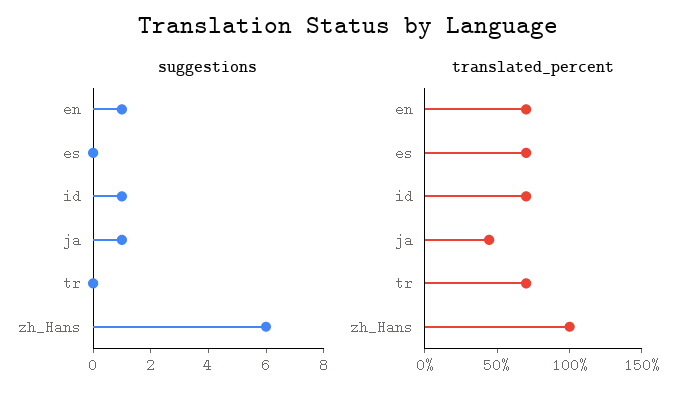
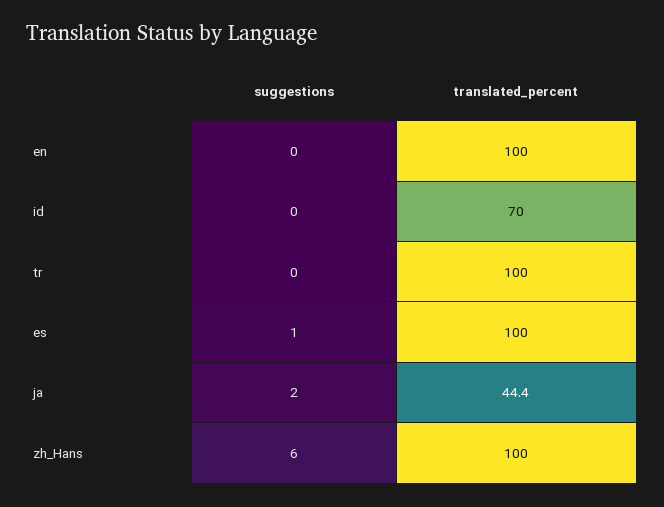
  {
    "suggestions": {
-     "en": 1,
+     "en": 0,
-     "es": 0,
+     "es": 1,
-     "id": 1,
+     "id": 0,
-     "ja": 1,
+     "ja": 2,
      "tr": 0,
      "zh_Hans": 6
    },
    "translated_percent": {
-     "en": 70,
+     "en": 100,
-     "es": 70,
+     "es": 100,
      "id": 70,
      "ja": 44.4,
-     "tr": 70,
+     "tr": 100,
      "zh_Hans": 100
    }
  }

